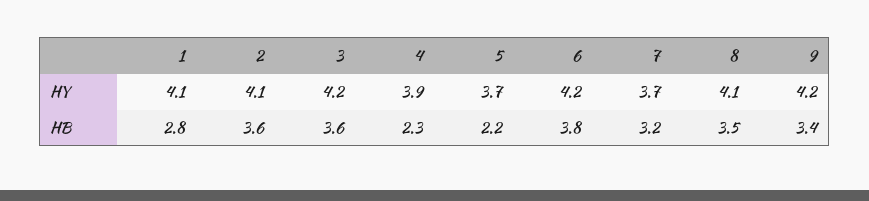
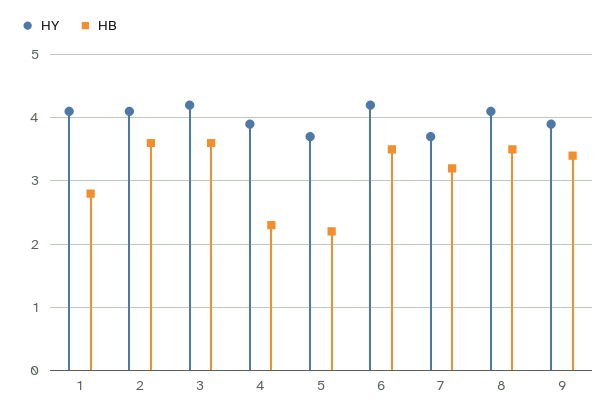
  {
    "HY": {
      "1": 4.1,
      "2": 4.1,
      "3": 4.2,
      "4": 3.9,
      "5": 3.7,
      "6": 4.2,
      "7": 3.7,
      "8": 4.1,
-     "9": 4.2
+     "9": 3.9
    },
    "HB": {
      "1": 2.8,
      "2": 3.6,
      "3": 3.6,
      "4": 2.3,
      "5": 2.2,
-     "6": 3.8,
+     "6": 3.5,
      "7": 3.2,
      "8": 3.5,
      "9": 3.4
    }
  }

